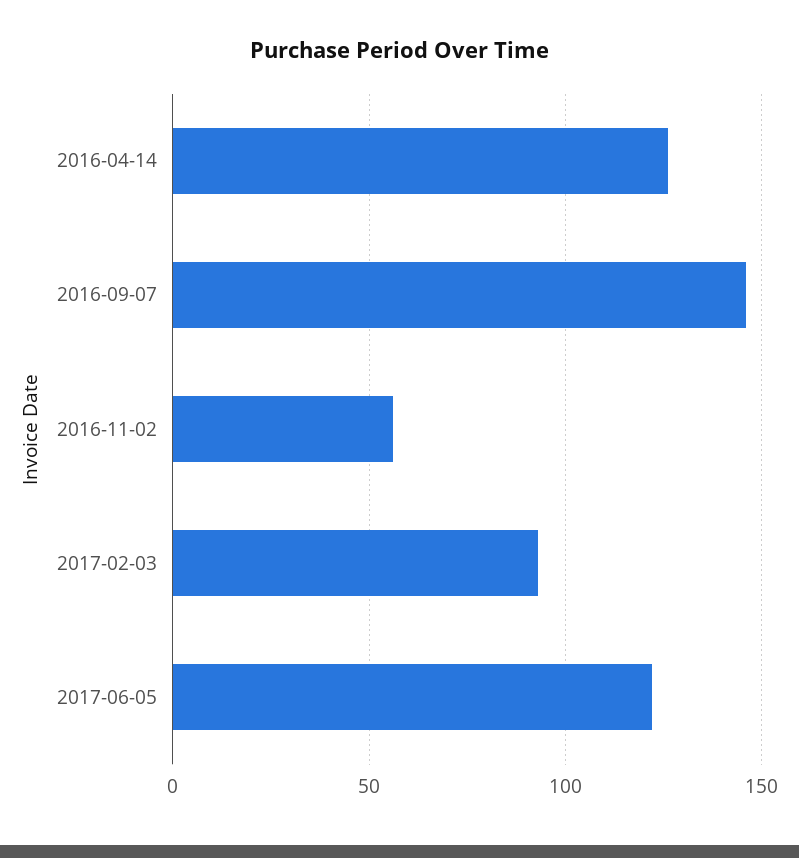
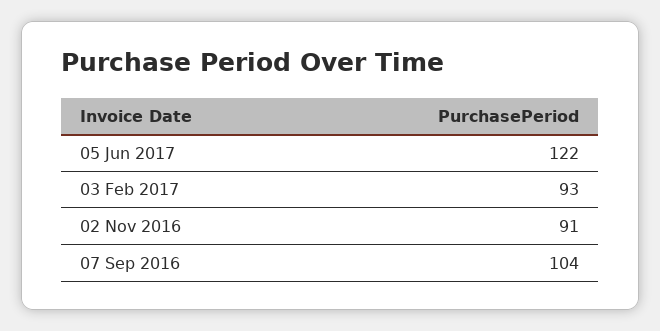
  {
-   "2016-04-14": 125,
-   "2016-09-07": 145,
+   "2016-09-07": 104,
-   "2016-11-02": 55,
+   "2016-11-02": 91,
    "2017-02-03": 93,
    "2017-06-05": 122
  }

